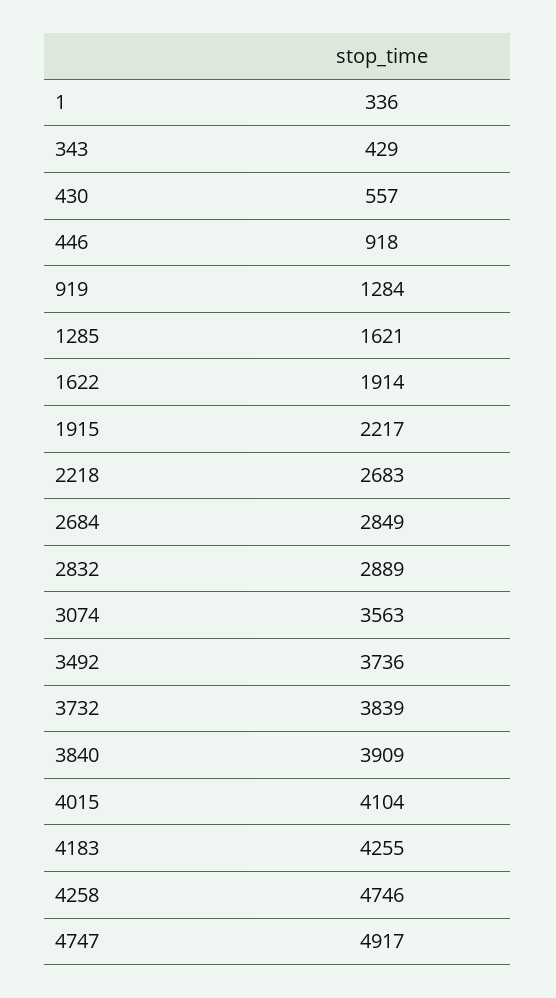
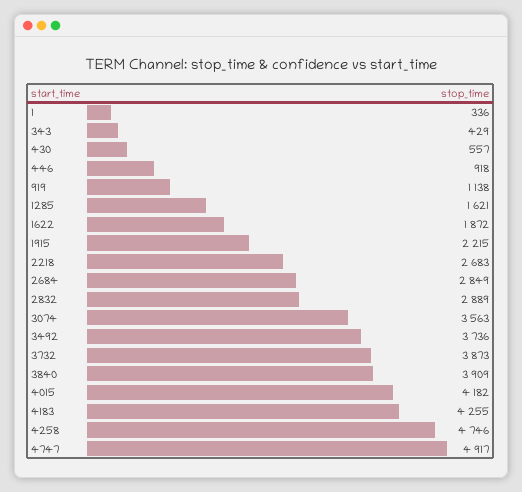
  {
    "1": 336,
    "343": 429,
    "430": 557,
    "446": 918,
-   "919": 1284,
+   "919": 1138,
    "1285": 1621,
-   "1622": 1914,
+   "1622": 1872,
-   "1915": 2217,
+   "1915": 2215,
    "2218": 2683,
    "2684": 2849,
    "2832": 2889,
    "3074": 3563,
    "3492": 3736,
-   "3732": 3839,
+   "3732": 3873,
    "3840": 3909,
-   "4015": 4104,
+   "4015": 4182,
    "4183": 4255,
    "4258": 4746,
    "4747": 4917
  }

